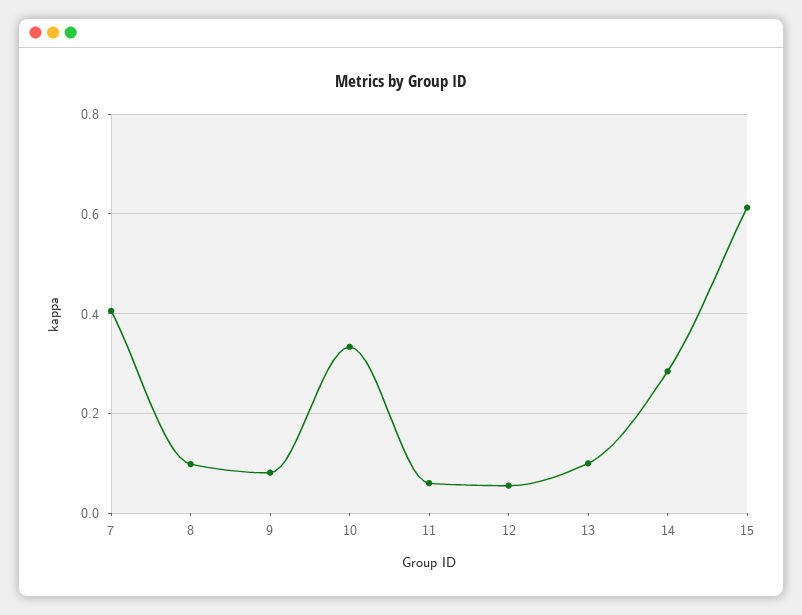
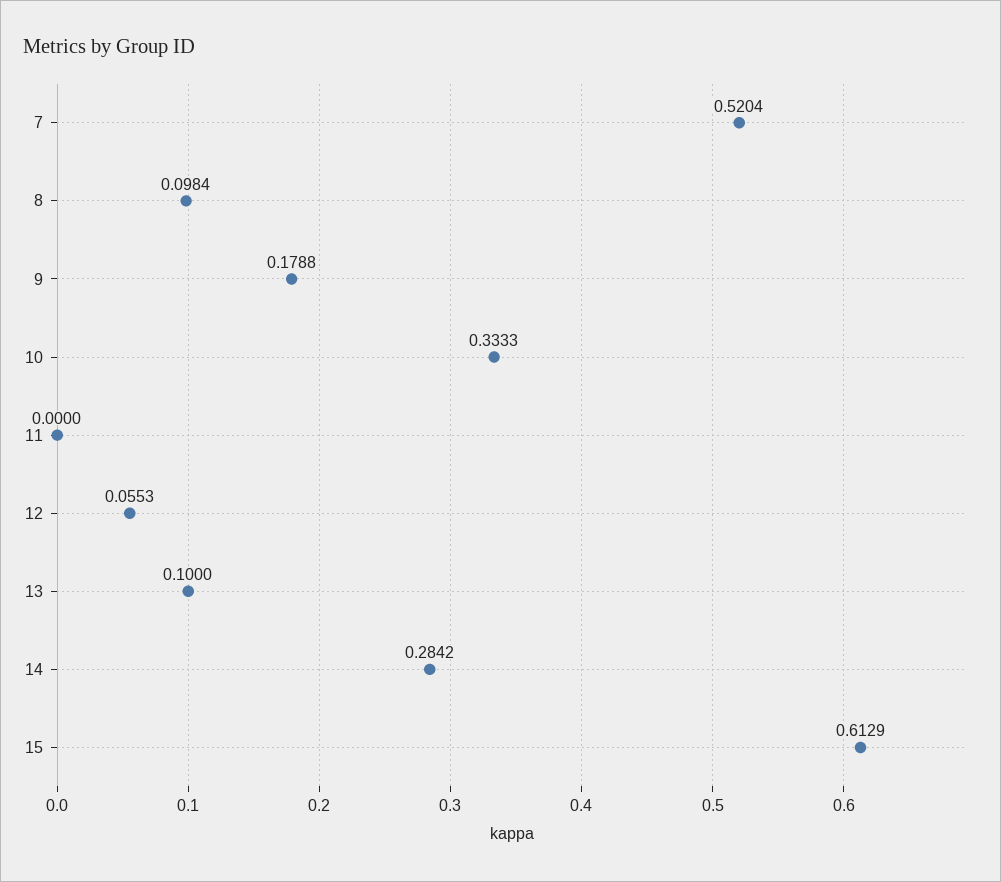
  {
-   "7": 0.4,
+   "7": 0.5204,
    "8": 0.0984,
-   "9": 0.08,
+   "9": 0.1788,
    "10": 0.3333,
-   "11": 0.06,
+   "11": 0,
    "12": 0.0553,
    "13": 0.1,
    "14": 0.2842,
    "15": 0.6129
  }

